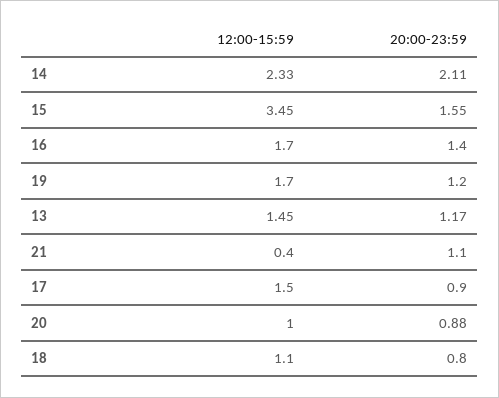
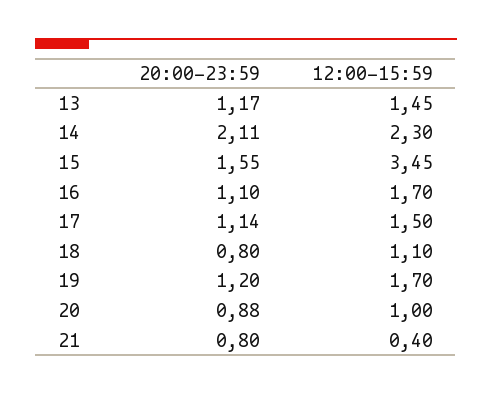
  {
    "12:00-15:59": {
-     "14": 2.33,
+     "14": 2.3,
      "15": 3.45,
      "16": 1.7,
      "19": 1.7,
      "13": 1.45,
      "21": 0.4,
      "17": 1.5,
      "20": 1,
      "18": 1.1
    },
    "20:00-23:59": {
      "14": 2.11,
      "15": 1.55,
-     "16": 1.4,
+     "16": 1.1,
      "19": 1.2,
      "13": 1.17,
-     "21": 1.1,
+     "21": 0.8,
-     "17": 0.9,
+     "17": 1.14,
      "20": 0.88,
      "18": 0.8
    }
  }

